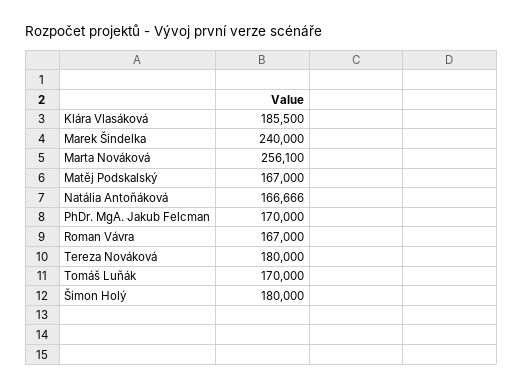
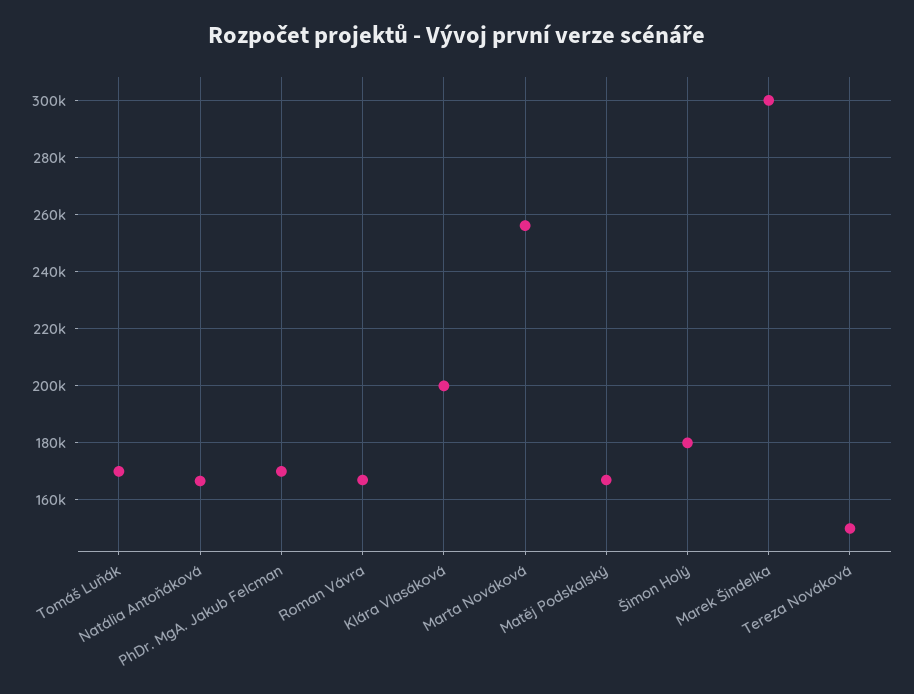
  {
-   "Klára Vlasáková": 185500,
+   "Klára Vlasáková": 200000,
-   "Marek Šindelka": 240000,
+   "Marek Šindelka": 300000,
    "Marta Nováková": 256100,
    "Matěj Podskalský": 167000,
    "Natália Antoňáková": 166666,
    "PhDr. MgA. Jakub Felcman": 170000,
    "Roman Vávra": 167000,
-   "Tereza Nováková": 180000,
+   "Tereza Nováková": 150000,
    "Tomáš Luňák": 170000,
    "Šimon Holý": 180000
  }

